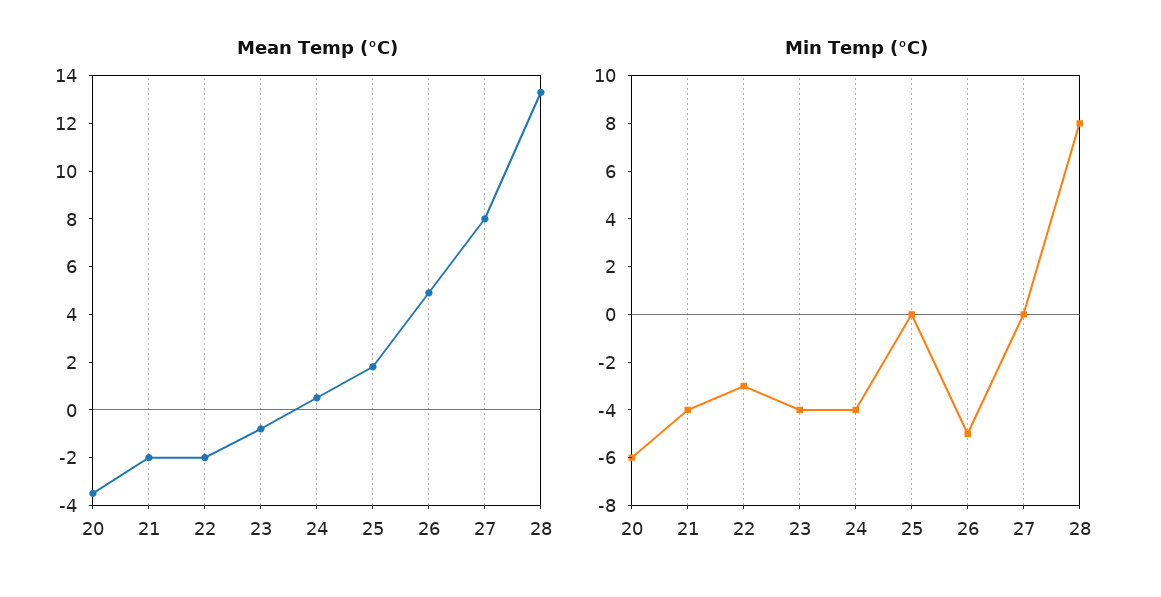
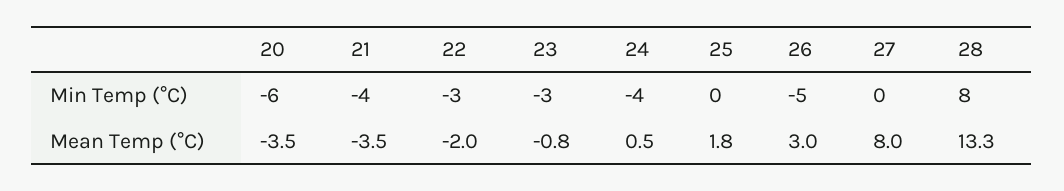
  {
    "Mean Temp (°C)": {
      "20": -3.5,
-     "21": -2,
+     "21": -3.5,
      "22": -2,
      "23": -0.8,
      "24": 0.5,
      "25": 1.8,
-     "26": 5,
+     "26": 3,
      "27": 8,
      "28": 13.3
    },
    "Min Temp (°C)": {
      "20": -6,
      "21": -4,
      "22": -3,
-     "23": -4,
+     "23": -3,
      "24": -4,
      "25": 0,
      "26": -5,
      "27": 0,
      "28": 8
    }
  }

